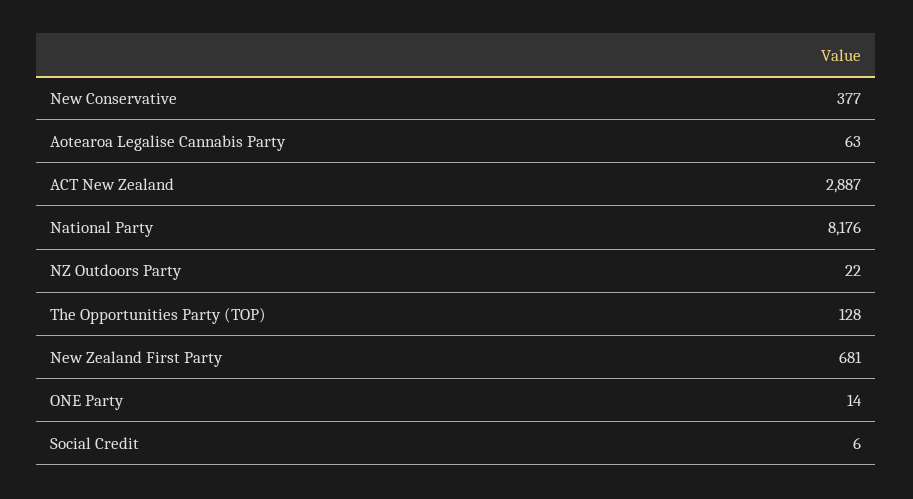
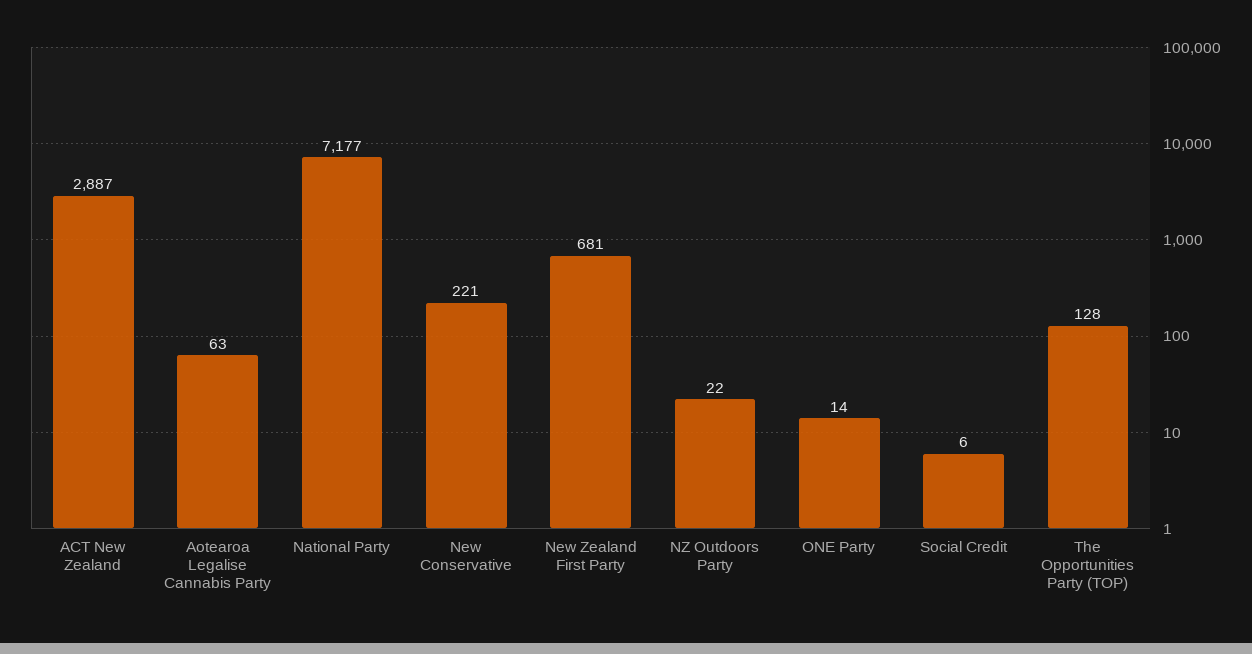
  {
-   "New Conservative": 377,
+   "New Conservative": 221,
    "Aotearoa Legalise Cannabis Party": 63,
    "ACT New Zealand": 2887,
-   "National Party": 8176,
+   "National Party": 7177,
    "NZ Outdoors Party": 22,
    "The Opportunities Party (TOP)": 128,
    "New Zealand First Party": 681,
    "ONE Party": 14,
    "Social Credit": 6
  }

